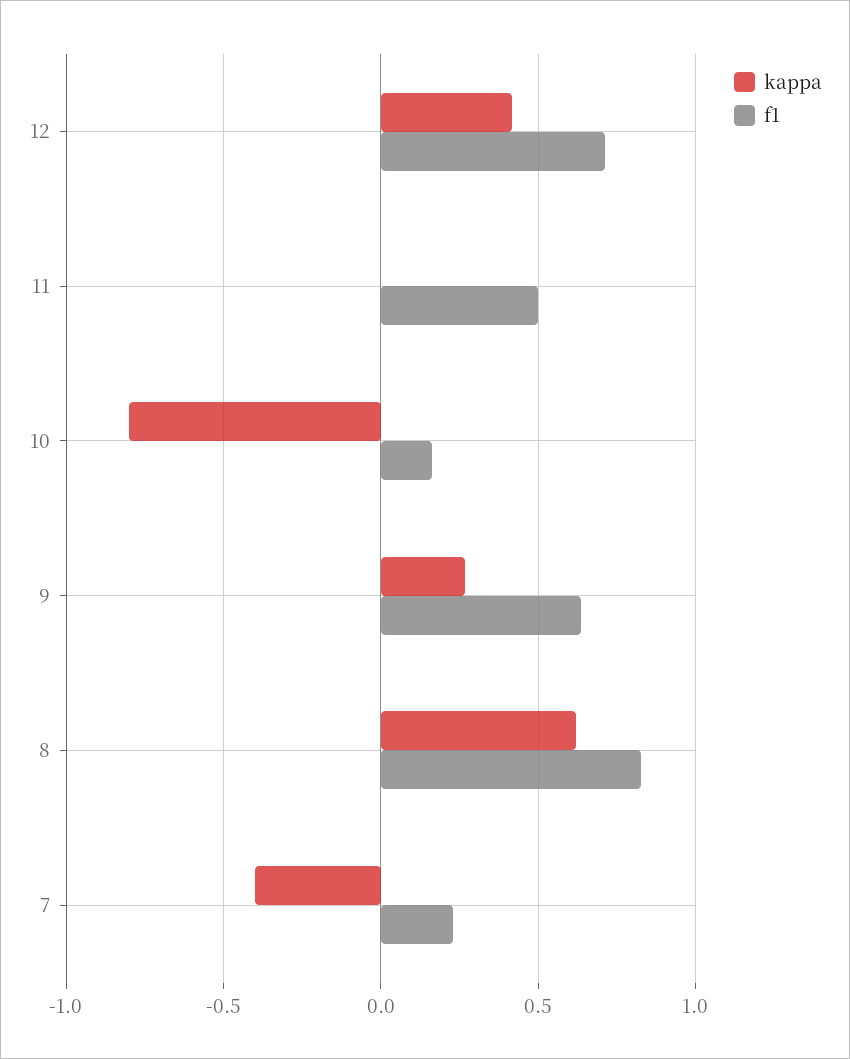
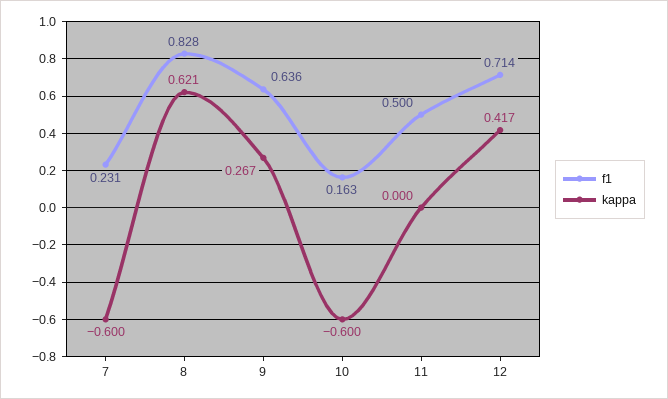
  {
    "kappa": {
      "12": 0.417,
      "11": 0,
-     "10": -0.8,
+     "10": -0.6,
      "9": 0.267,
      "8": 0.621,
-     "7": -0.4
+     "7": -0.6
    },
    "f1": {
      "12": 0.714,
      "11": 0.5,
      "10": 0.163,
      "9": 0.636,
      "8": 0.828,
      "7": 0.231
    }
  }

